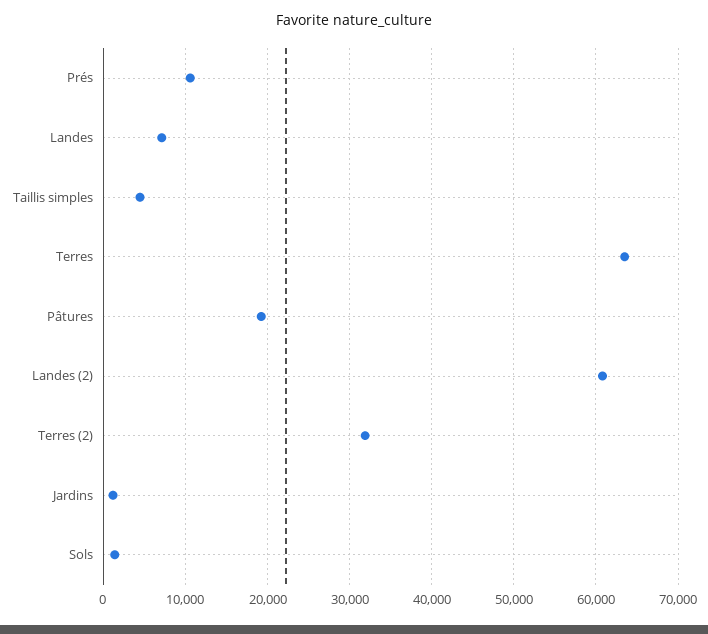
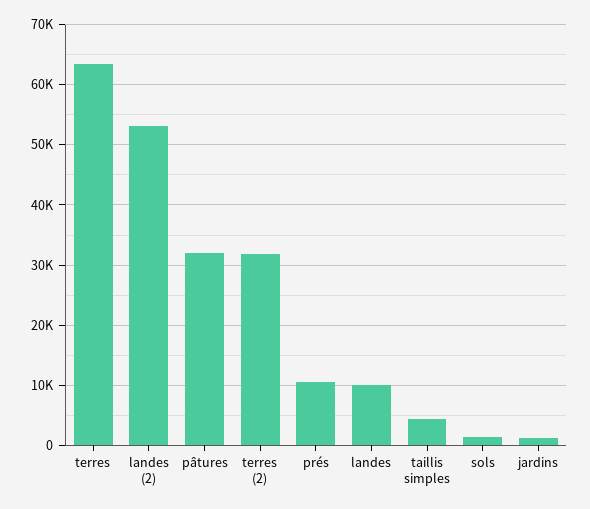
  {
    "Prés": 11000,
-   "Landes": 7000,
+   "Landes": 10000,
    "Taillis simples": 4000,
    "Terres": 63000,
-   "Pâtures": 19000,
+   "Pâtures": 32000,
-   "Landes (2)": 61000,
+   "Landes (2)": 53000,
    "Terres (2)": 32000,
    "Jardins": 1000,
    "Sols": 1000
  }

